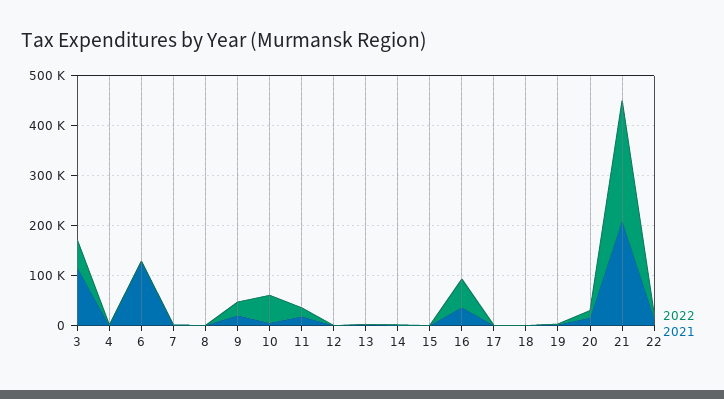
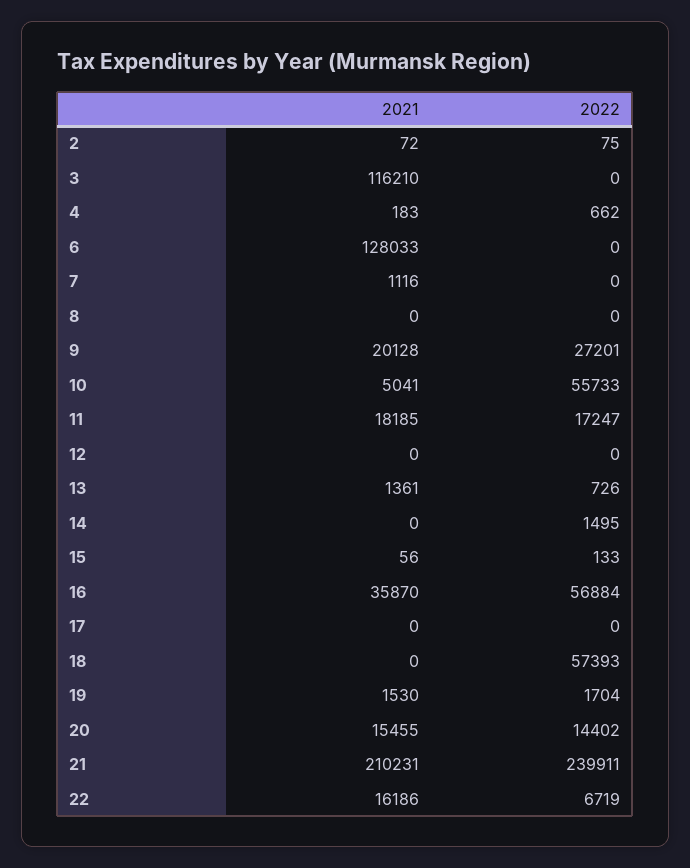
  {
    "2022": {
-     "3": 60000,
+     "3": 0,
      "4": 662,
      "6": 0,
      "7": 0,
      "8": 0,
      "9": 27201,
      "10": 55733,
      "11": 17247,
      "12": 0,
      "13": 726,
      "14": 1495,
      "15": 133,
      "16": 56884,
      "17": 0,
-     "18": 0,
+     "18": 57393,
      "19": 1704,
      "20": 14402,
      "21": 239911,
-     "22": 6719
+     "22": 6719,
+     "2": 75
    },
    "2021": {
      "3": 116210,
      "4": 183,
      "6": 128033,
      "7": 1116,
      "8": 0,
      "9": 20128,
      "10": 5041,
      "11": 18185,
      "12": 0,
      "13": 1361,
      "14": 0,
      "15": 56,
      "16": 35870,
      "17": 0,
      "18": 0,
      "19": 1530,
      "20": 15455,
      "21": 210231,
-     "22": 16186
+     "22": 16186,
+     "2": 72
    }
  }

